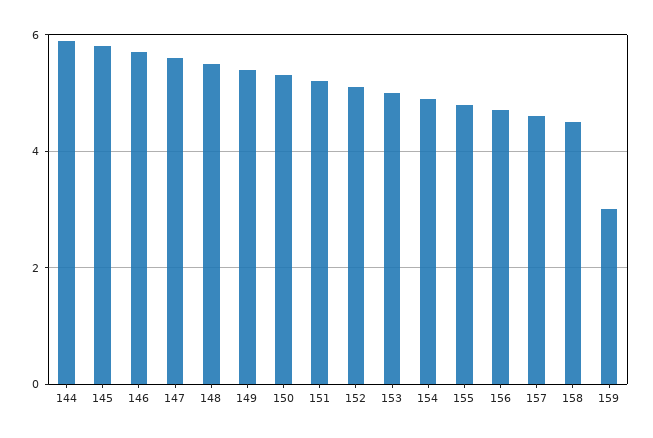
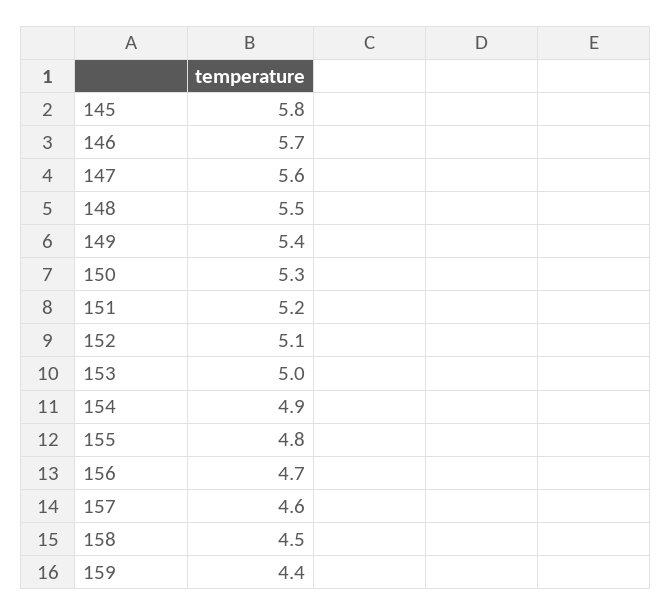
  {
-   "144": 6,
    "145": 5.8,
    "146": 5.7,
    "147": 5.6,
    "148": 5.5,
    "149": 5.4,
    "150": 5.3,
    "151": 5.2,
    "152": 5.1,
    "153": 5,
    "154": 4.9,
    "155": 4.8,
    "156": 4.7,
    "157": 4.6,
    "158": 4.5,
-   "159": 3
+   "159": 4.4
  }

